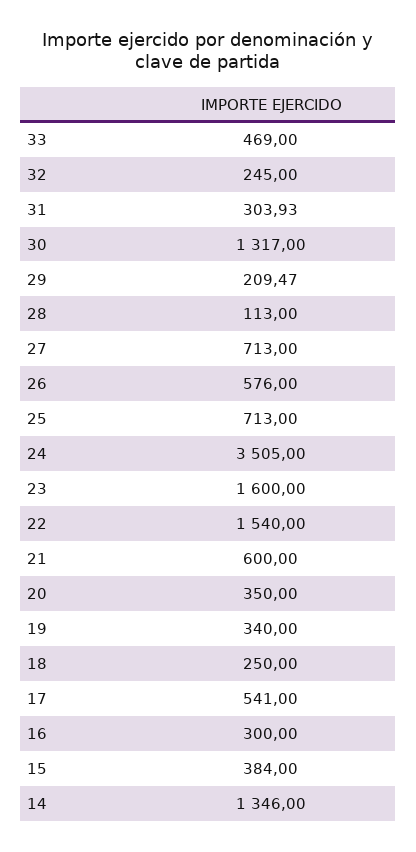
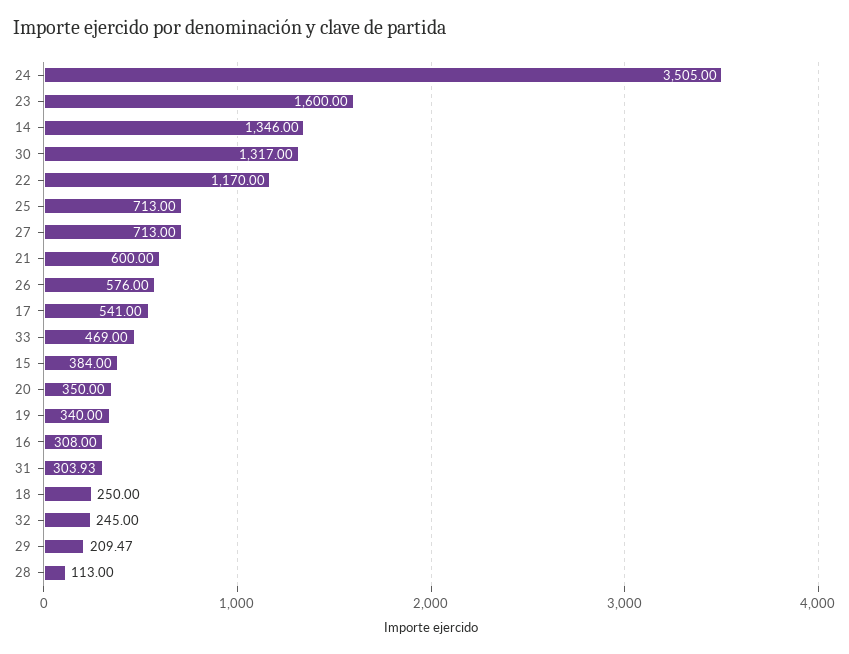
  {
    "33": 469,
    "32": 245,
    "31": 303.93,
    "30": 1317,
    "29": 209.47,
    "28": 113,
    "27": 713,
    "26": 576,
    "25": 713,
    "24": 3505,
    "23": 1600,
-   "22": 1540,
+   "22": 1170,
    "21": 600,
    "20": 350,
    "19": 340,
    "18": 250,
    "17": 541,
-   "16": 300,
+   "16": 308,
    "15": 384,
    "14": 1346
  }

